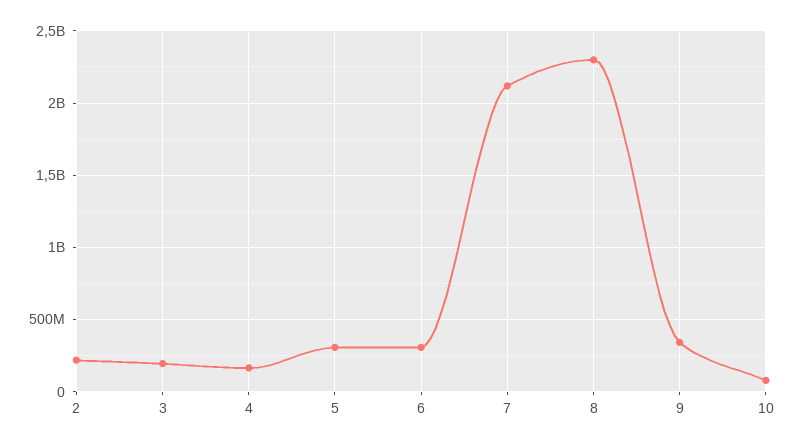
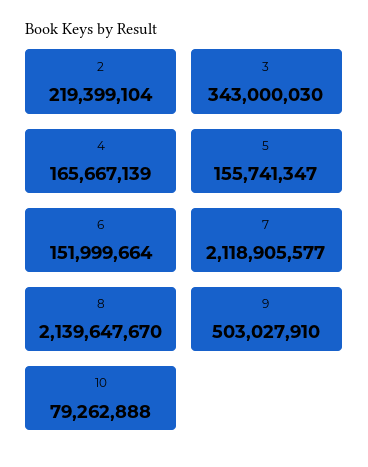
  {
    "2": 219399104,
-   "3": 200000000,
+   "3": 343000030,
    "4": 165667139,
-   "5": 300000000,
+   "5": 155741347,
-   "6": 300000000,
+   "6": 151999664,
    "7": 2118905577,
-   "8": 2300000000,
+   "8": 2139647670,
-   "9": 350000000,
+   "9": 503027910,
    "10": 79262888
  }

